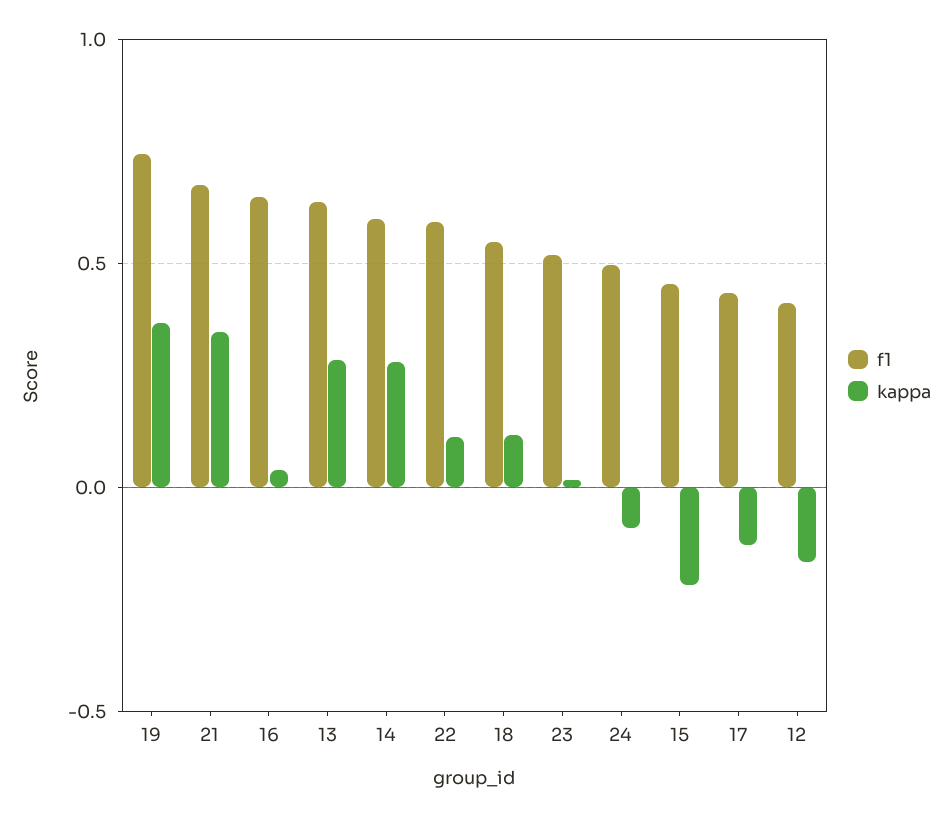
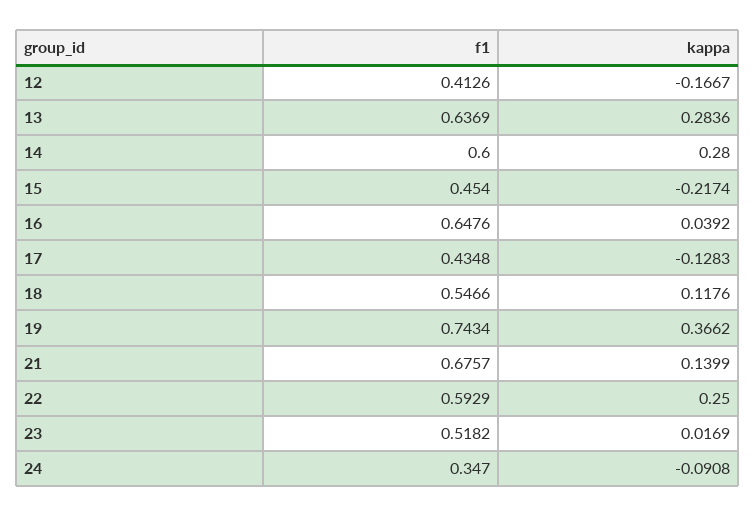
  {
    "f1": {
      "19": 0.7434,
      "21": 0.6757,
      "16": 0.6476,
      "13": 0.6369,
      "14": 0.6,
      "22": 0.5929,
      "18": 0.5466,
      "23": 0.5182,
-     "24": 0.5,
+     "24": 0.347,
      "15": 0.454,
      "17": 0.4348,
      "12": 0.4126
    },
    "kappa": {
      "19": 0.3662,
-     "21": 0.35,
+     "21": 0.1399,
      "16": 0.0392,
      "13": 0.2836,
      "14": 0.28,
-     "22": 0.1,
+     "22": 0.25,
      "18": 0.1176,
      "23": 0.0169,
      "24": -0.0908,
      "15": -0.2174,
      "17": -0.1283,
      "12": -0.1667
    }
  }

